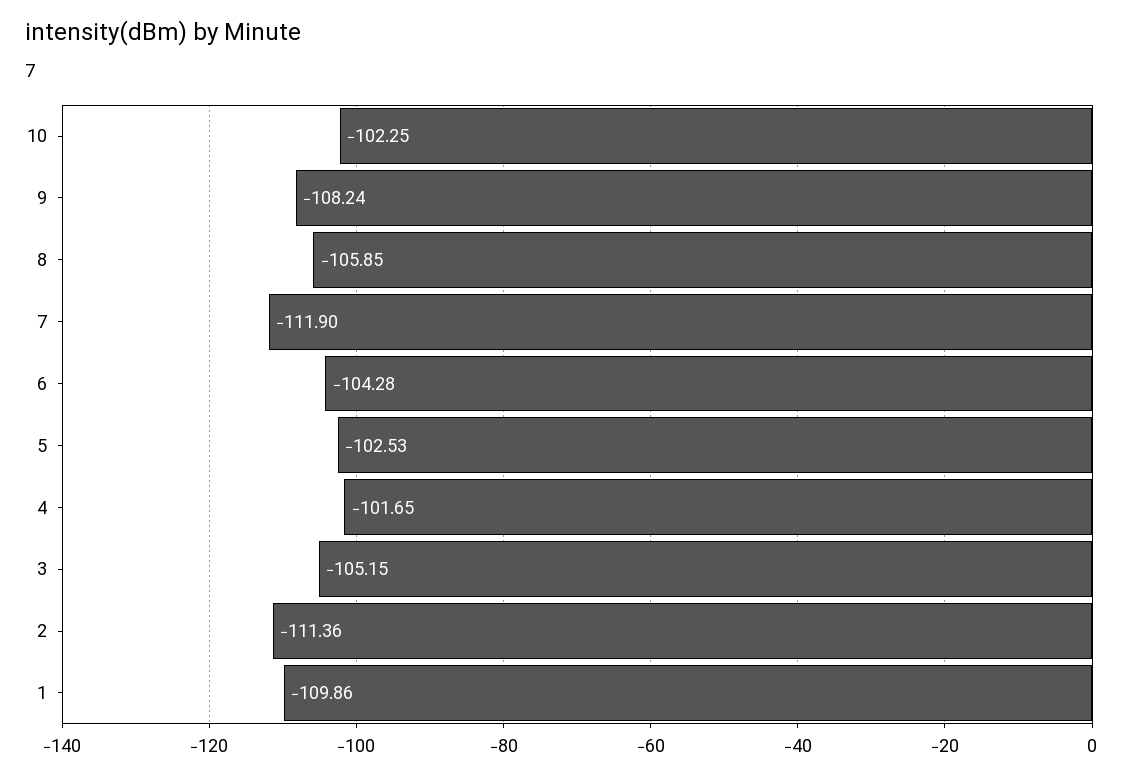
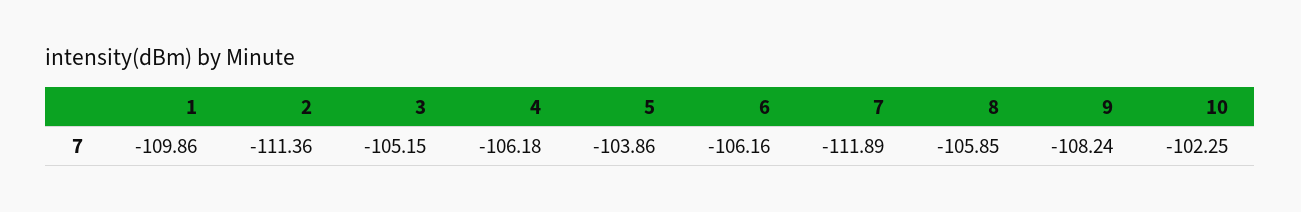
  {
    "10": -102.25,
    "9": -108.24,
    "8": -105.85,
-   "7": -111.9,
+   "7": -111.89,
-   "6": -104.28,
+   "6": -106.16,
-   "5": -102.53,
+   "5": -103.86,
-   "4": -101.65,
+   "4": -106.18,
    "3": -105.15,
    "2": -111.36,
    "1": -109.86
  }

